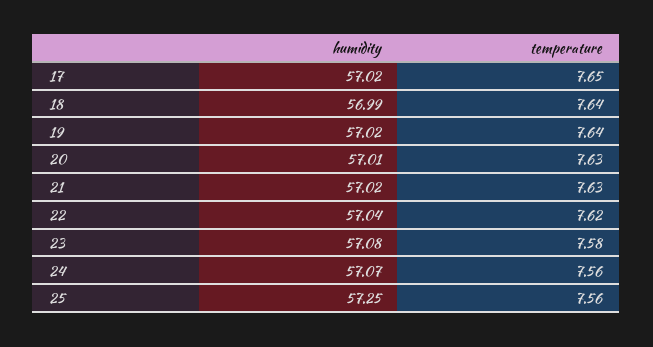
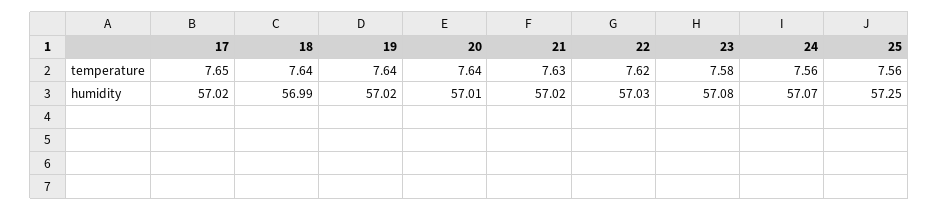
  {
    "humidity": {
      "17": 57.02,
      "18": 56.99,
      "19": 57.02,
      "20": 57.01,
      "21": 57.02,
-     "22": 57.04,
+     "22": 57.03,
      "23": 57.08,
      "24": 57.07,
      "25": 57.25
    },
    "temperature": {
      "17": 7.65,
      "18": 7.64,
      "19": 7.64,
-     "20": 7.63,
+     "20": 7.64,
      "21": 7.63,
      "22": 7.62,
      "23": 7.58,
      "24": 7.56,
      "25": 7.56
    }
  }

